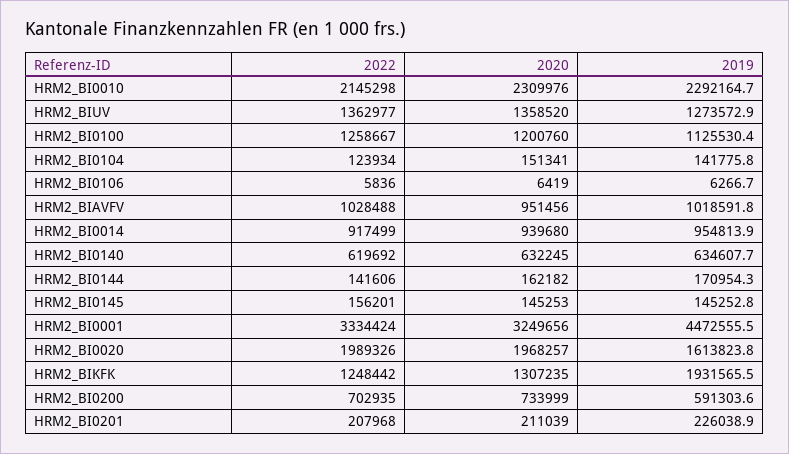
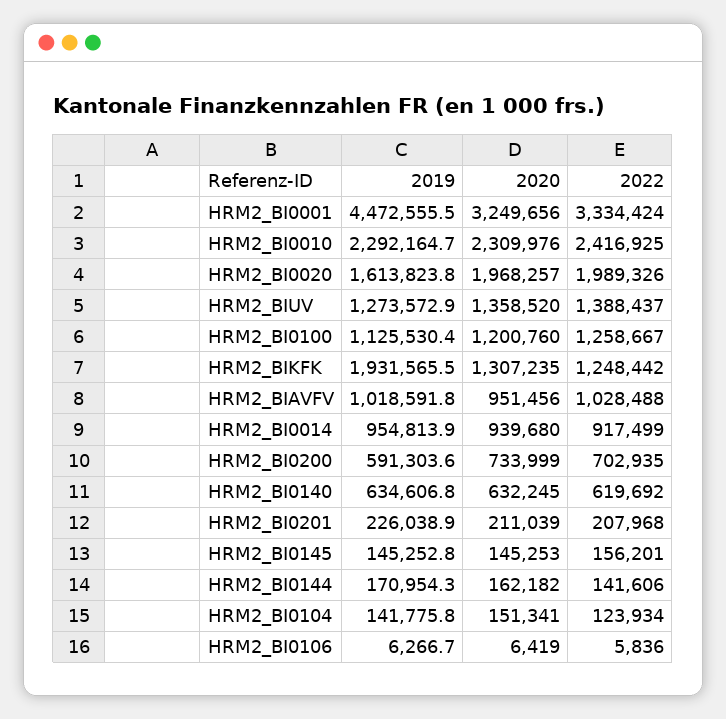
  {
    "2022": {
-     "HRM2_BI0010": 2145298,
+     "HRM2_BI0010": 2416925,
-     "HRM2_BIUV": 1362977,
+     "HRM2_BIUV": 1388437,
      "HRM2_BI0100": 1258667,
      "HRM2_BI0104": 123934,
      "HRM2_BI0106": 5836,
      "HRM2_BIAVFV": 1028488,
      "HRM2_BI0014": 917499,
      "HRM2_BI0140": 619692,
      "HRM2_BI0144": 141606,
      "HRM2_BI0145": 156201,
      "HRM2_BI0001": 3334424,
      "HRM2_BI0020": 1989326,
      "HRM2_BIKFK": 1248442,
      "HRM2_BI0200": 702935,
      "HRM2_BI0201": 207968
    },
    "2020": {
      "HRM2_BI0010": 2309976,
      "HRM2_BIUV": 1358520,
      "HRM2_BI0100": 1200760,
      "HRM2_BI0104": 151341,
      "HRM2_BI0106": 6419,
      "HRM2_BIAVFV": 951456,
      "HRM2_BI0014": 939680,
      "HRM2_BI0140": 632245,
      "HRM2_BI0144": 162182,
      "HRM2_BI0145": 145253,
      "HRM2_BI0001": 3249656,
      "HRM2_BI0020": 1968257,
      "HRM2_BIKFK": 1307235,
      "HRM2_BI0200": 733999,
      "HRM2_BI0201": 211039
    },
    "2019": {
      "HRM2_BI0010": 2292164.7,
      "HRM2_BIUV": 1273572.9,
      "HRM2_BI0100": 1125530.4,
      "HRM2_BI0104": 141775.8,
      "HRM2_BI0106": 6266.7,
      "HRM2_BIAVFV": 1018591.8,
      "HRM2_BI0014": 954813.9,
-     "HRM2_BI0140": 634607.7,
+     "HRM2_BI0140": 634606.8,
      "HRM2_BI0144": 170954.3,
      "HRM2_BI0145": 145252.8,
      "HRM2_BI0001": 4472555.5,
      "HRM2_BI0020": 1613823.8,
      "HRM2_BIKFK": 1931565.5,
      "HRM2_BI0200": 591303.6,
      "HRM2_BI0201": 226038.9
    }
  }

